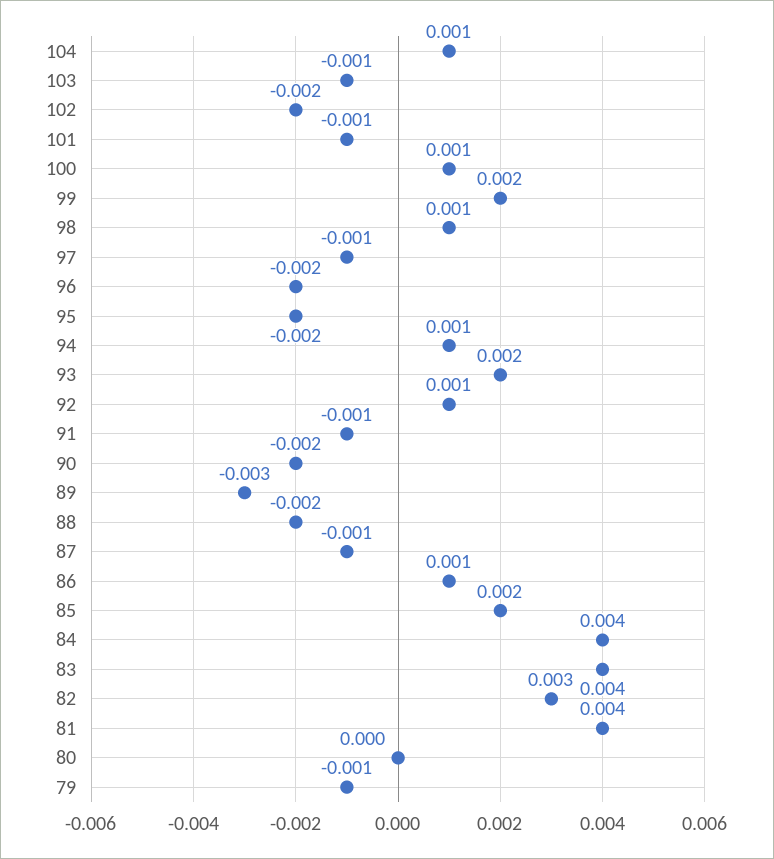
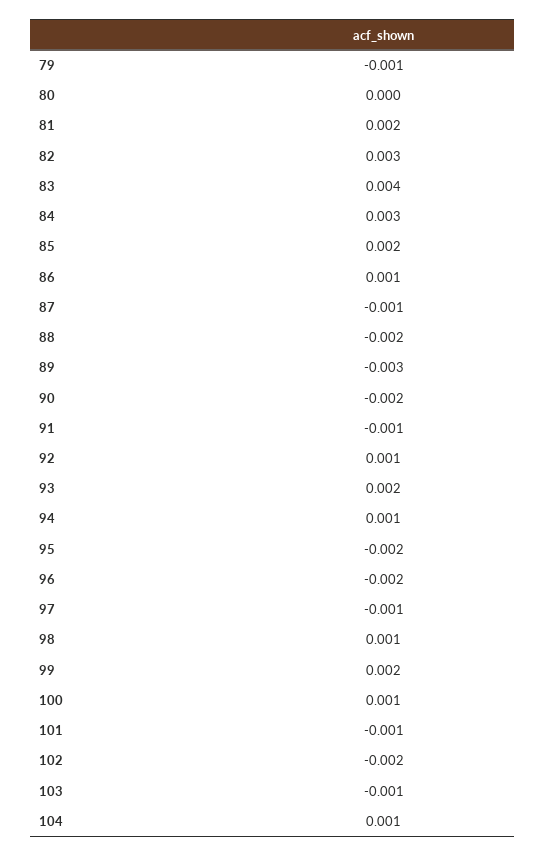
  {
    "104": 0.001,
    "103": -0.001,
    "102": -0.002,
    "101": -0.001,
    "100": 0.001,
    "99": 0.002,
    "98": 0.001,
    "97": -0.001,
    "96": -0.002,
    "95": -0.002,
    "94": 0.001,
    "93": 0.002,
    "92": 0.001,
    "91": -0.001,
    "90": -0.002,
    "89": -0.003,
    "88": -0.002,
    "87": -0.001,
    "86": 0.001,
    "85": 0.002,
-   "84": 0.004,
+   "84": 0.003,
    "83": 0.004,
    "82": 0.003,
-   "81": 0.004,
+   "81": 0.002,
    "80": 0,
    "79": -0.001
  }

